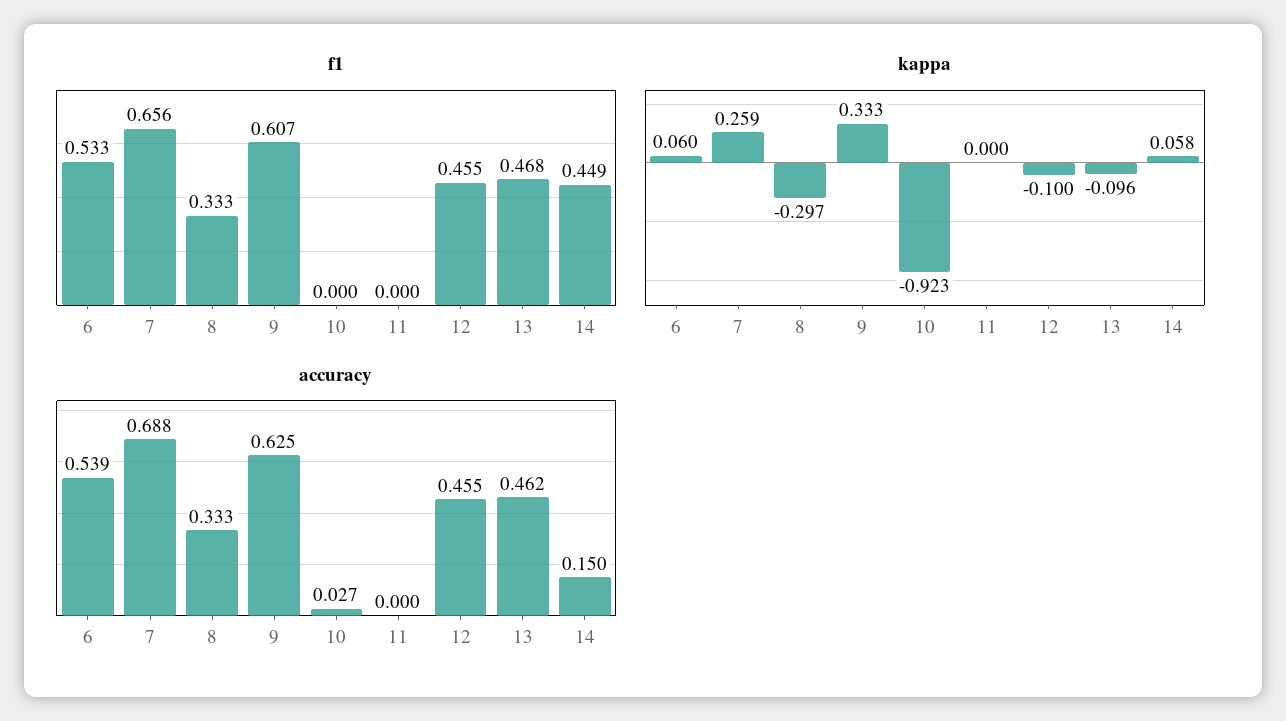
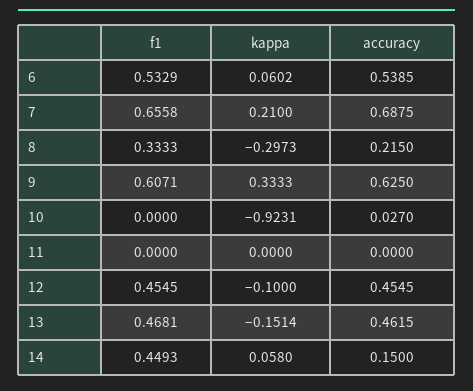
  {
    "f1": {
      "6": 0.5329,
      "7": 0.6558,
      "8": 0.3333,
      "9": 0.6071,
      "10": 0,
      "11": 0,
      "12": 0.4545,
      "13": 0.4681,
      "14": 0.4493
    },
    "kappa": {
      "6": 0.0602,
-     "7": 0.259,
+     "7": 0.21,
      "8": -0.2973,
      "9": 0.3333,
      "10": -0.9231,
      "11": 0,
      "12": -0.1,
-     "13": -0.096,
+     "13": -0.1514,
      "14": 0.058
    },
    "accuracy": {
      "6": 0.5385,
      "7": 0.6875,
-     "8": 0.333,
+     "8": 0.215,
      "9": 0.625,
      "10": 0.027,
      "11": 0,
      "12": 0.4545,
      "13": 0.4615,
      "14": 0.15
    }
  }

